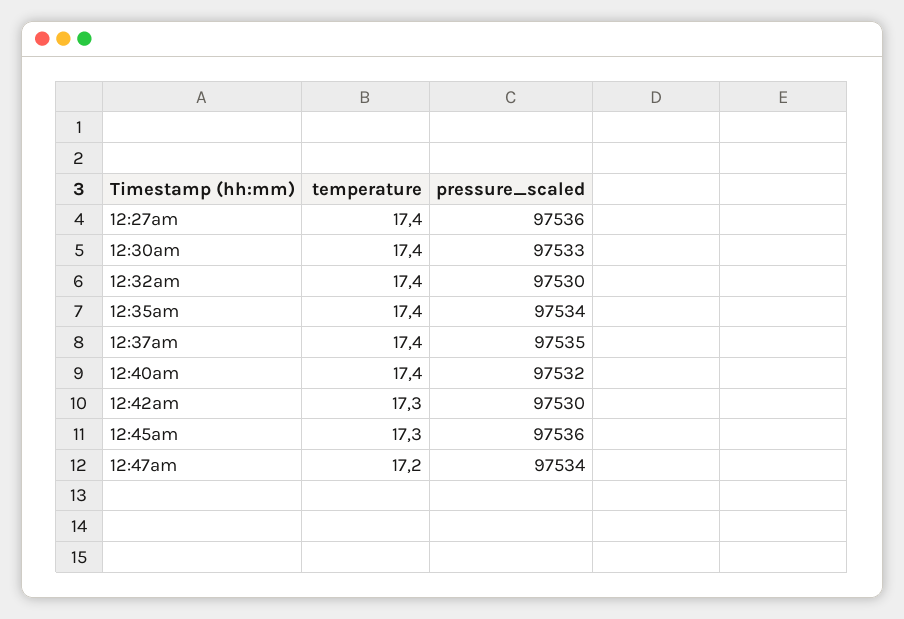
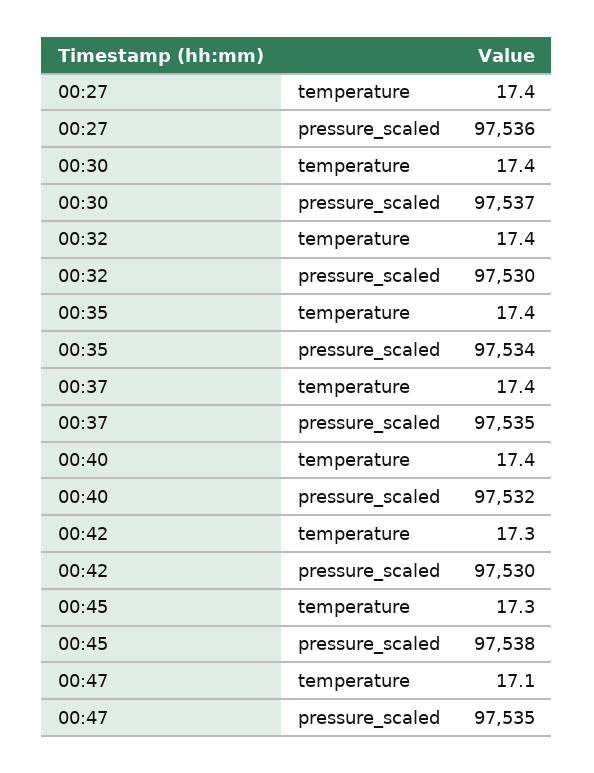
  {
    "temperature": {
      "12:27am": 17.4,
      "12:30am": 17.4,
      "12:32am": 17.4,
      "12:35am": 17.4,
      "12:37am": 17.4,
      "12:40am": 17.4,
      "12:42am": 17.3,
      "12:45am": 17.3,
-     "12:47am": 17.2
+     "12:47am": 17.1
    },
    "pressure_scaled": {
      "12:27am": 97536,
-     "12:30am": 97533,
+     "12:30am": 97537,
      "12:32am": 97530,
      "12:35am": 97534,
      "12:37am": 97535,
      "12:40am": 97532,
      "12:42am": 97530,
-     "12:45am": 97536,
+     "12:45am": 97538,
-     "12:47am": 97534
+     "12:47am": 97535
    }
  }

